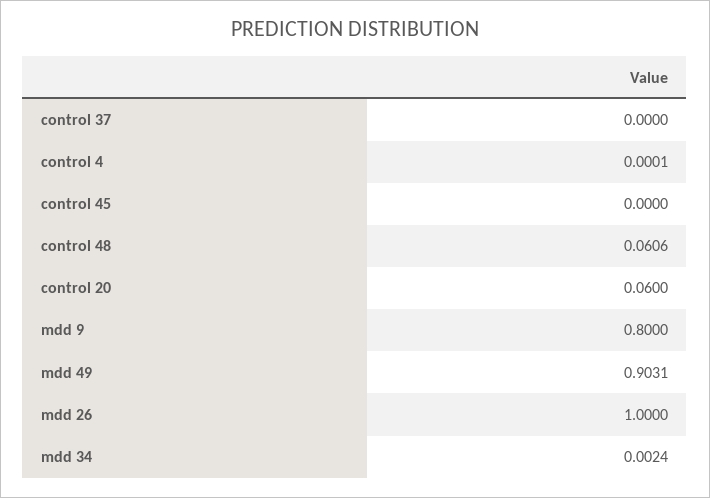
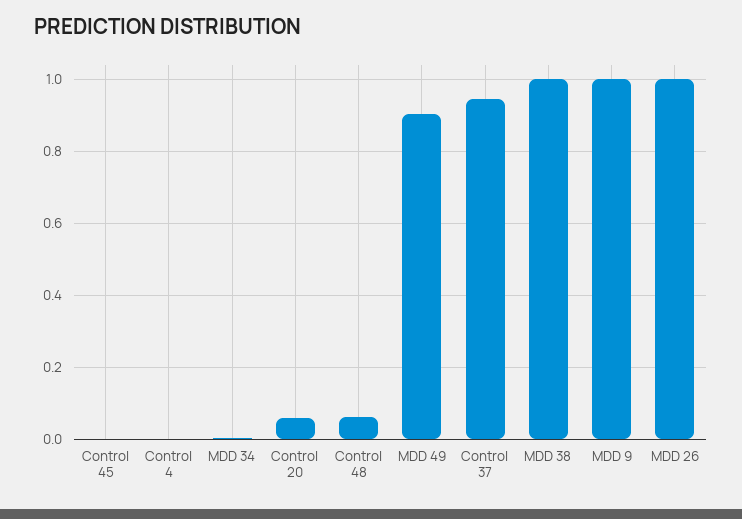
  {
-   "control 37": 0,
+   "control 37": 0.94,
    "control 4": 0.0001,
    "control 45": 0,
    "control 48": 0.0606,
    "control 20": 0.06,
-   "mdd 9": 0.8,
+   "mdd 9": 1,
    "mdd 49": 0.9031,
    "mdd 26": 1,
-   "mdd 34": 0.0024
+   "mdd 34": 0.0024,
+   "MDD 38": 1
  }

